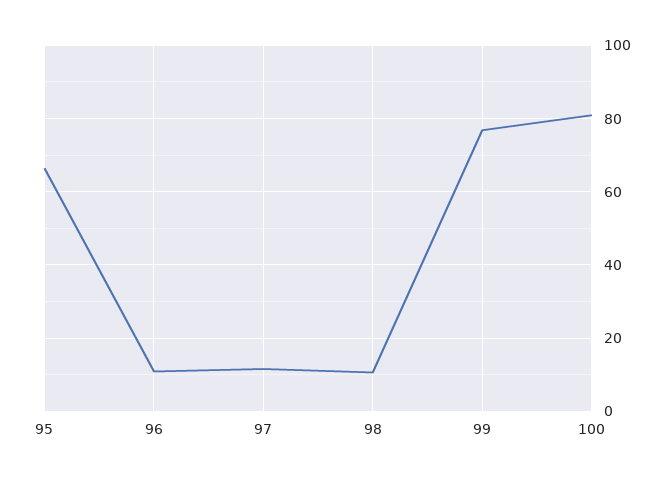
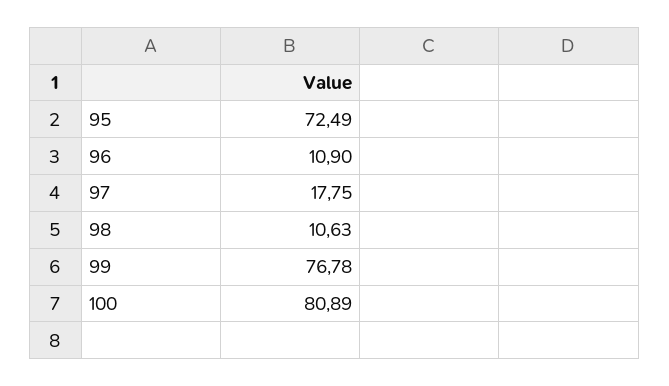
  {
-   "95": 66,
+   "95": 72.49,
    "96": 10.9,
-   "97": 12,
+   "97": 17.75,
    "98": 10.63,
    "99": 76.78,
    "100": 80.89
  }

